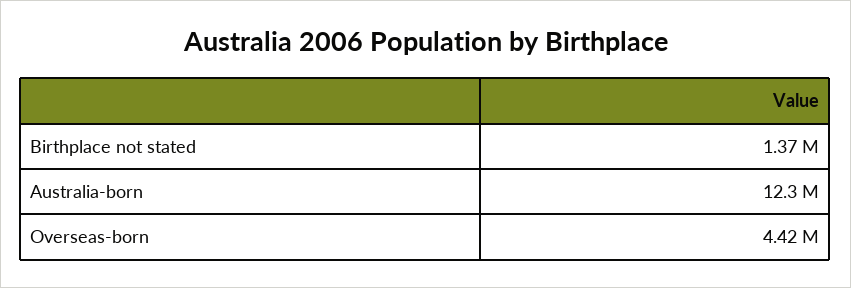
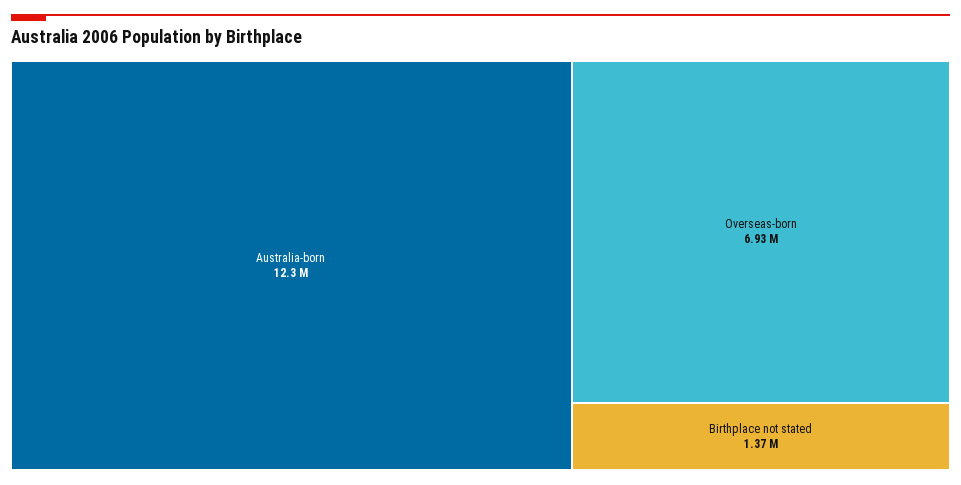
  {
    "Birthplace not stated": 1370000,
    "Australia-born": 12300000,
-   "Overseas-born": 4420000
+   "Overseas-born": 6930000
  }

